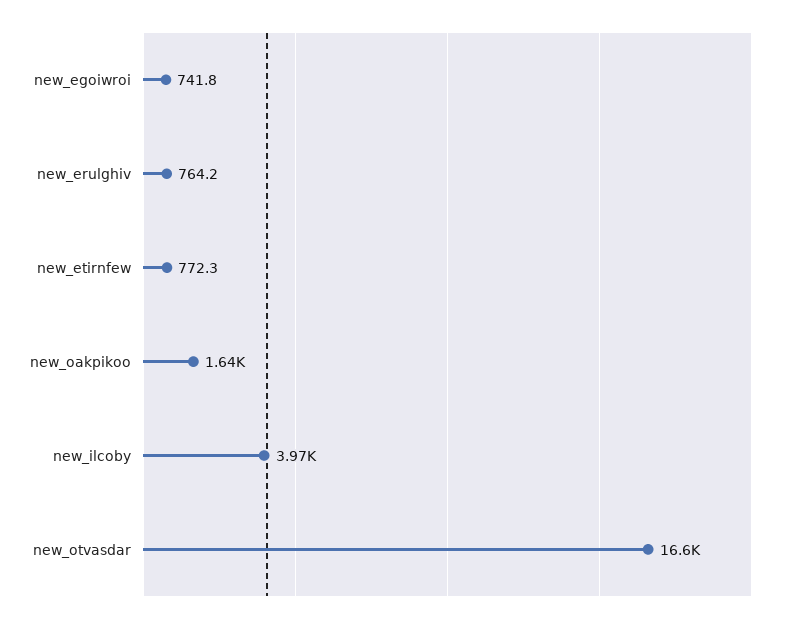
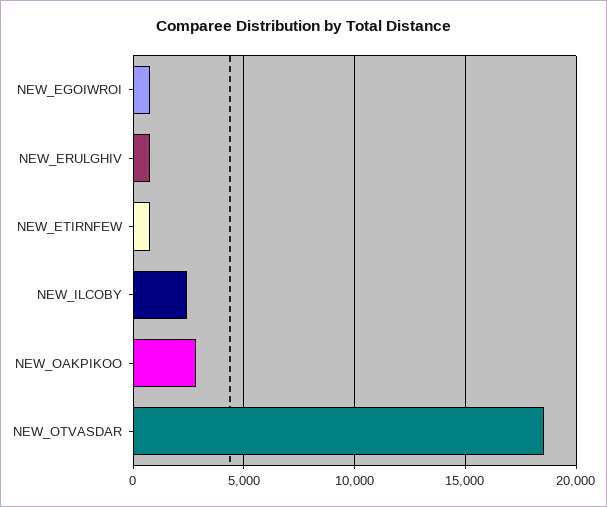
  {
    "new_egoiwroi": 741.8,
    "new_erulghiv": 764.2,
    "new_etirnfew": 772.3,
-   "new_oakpikoo": 1640,
+   "new_oakpikoo": 3000,
-   "new_ilcoby": 3970,
+   "new_ilcoby": 2500,
-   "new_otvasdar": 16600
+   "new_otvasdar": 18500
  }

